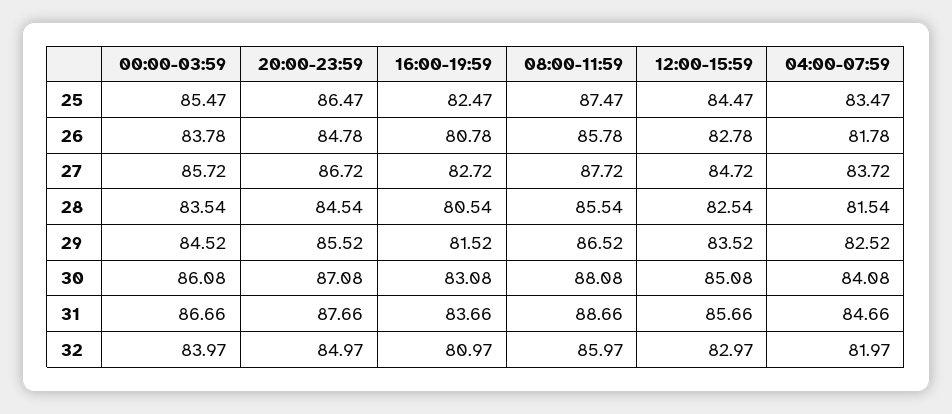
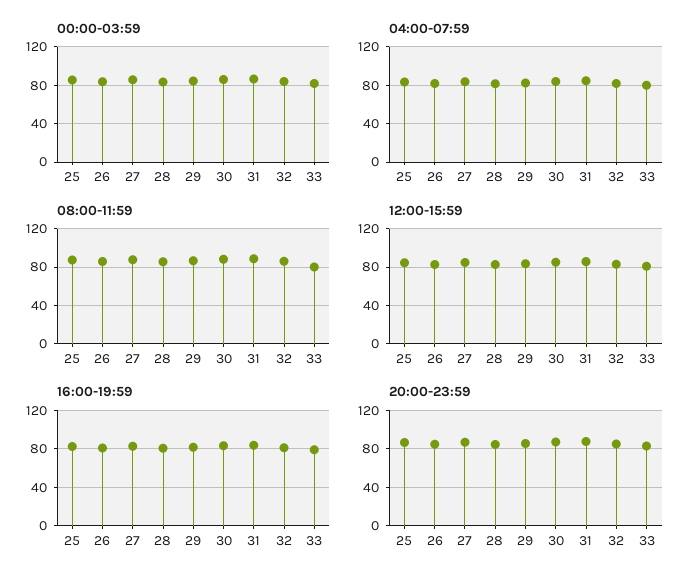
  {
    "00:00-03:59": {
      "25": 85.47,
      "26": 83.78,
      "27": 85.72,
      "28": 83.54,
      "29": 84.52,
      "30": 86.08,
      "31": 86.66,
-     "32": 83.97
+     "32": 83.97,
+     "33": 80
    },
    "20:00-23:59": {
      "25": 86.47,
      "26": 84.78,
      "27": 86.72,
      "28": 84.54,
      "29": 85.52,
      "30": 87.08,
      "31": 87.66,
-     "32": 84.97
+     "32": 84.97,
+     "33": 80
    },
    "16:00-19:59": {
      "25": 82.47,
      "26": 80.78,
      "27": 82.72,
      "28": 80.54,
      "29": 81.52,
      "30": 83.08,
      "31": 83.66,
-     "32": 80.97
+     "32": 80.97,
+     "33": 80
    },
    "08:00-11:59": {
      "25": 87.47,
      "26": 85.78,
      "27": 87.72,
      "28": 85.54,
      "29": 86.52,
      "30": 88.08,
      "31": 88.66,
-     "32": 85.97
+     "32": 85.97,
+     "33": 80
    },
    "12:00-15:59": {
      "25": 84.47,
      "26": 82.78,
      "27": 84.72,
      "28": 82.54,
      "29": 83.52,
      "30": 85.08,
      "31": 85.66,
-     "32": 82.97
+     "32": 82.97,
+     "33": 80
    },
    "04:00-07:59": {
      "25": 83.47,
      "26": 81.78,
      "27": 83.72,
      "28": 81.54,
      "29": 82.52,
      "30": 84.08,
      "31": 84.66,
-     "32": 81.97
+     "32": 81.97,
+     "33": 80
    }
  }

